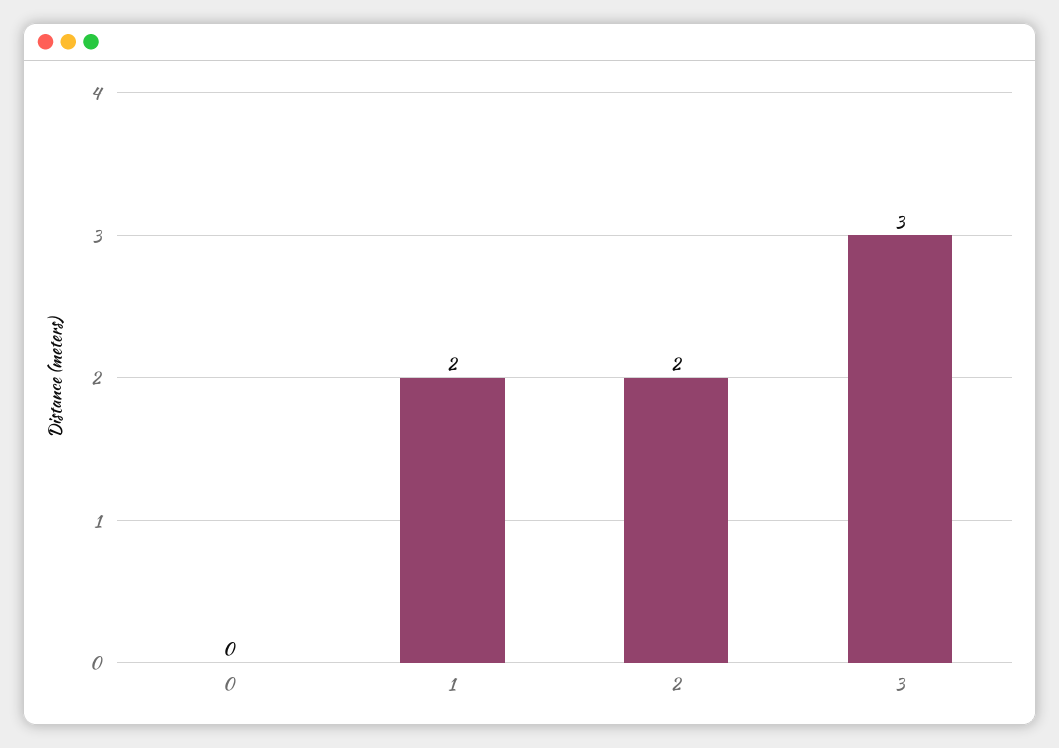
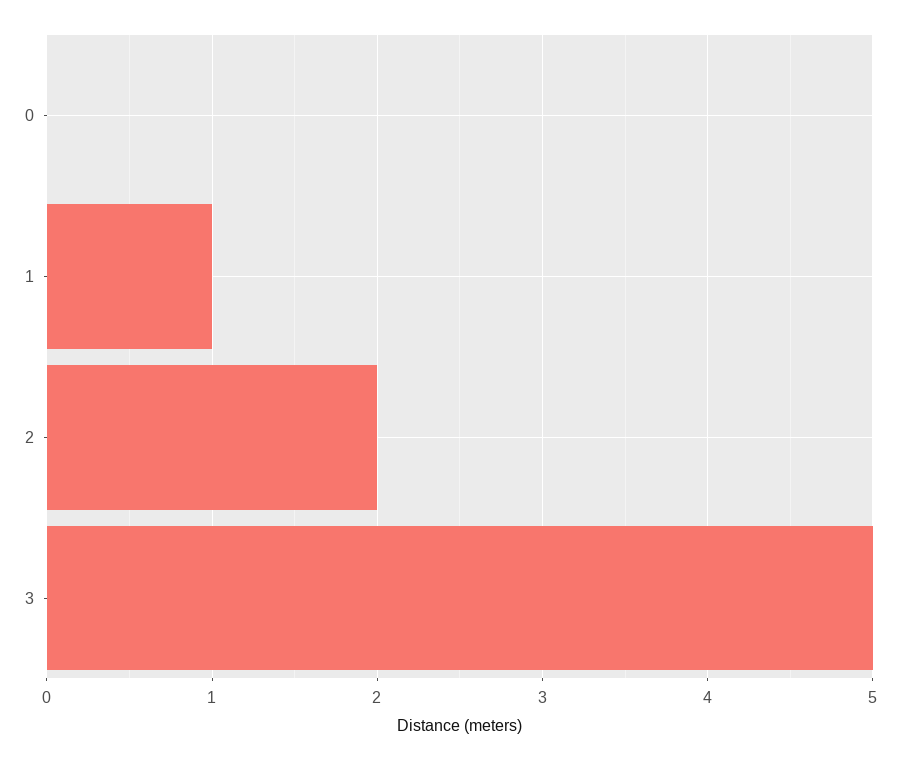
  {
    "0": 0,
-   "1": 2,
+   "1": 1,
    "2": 2,
-   "3": 3
+   "3": 5
  }

